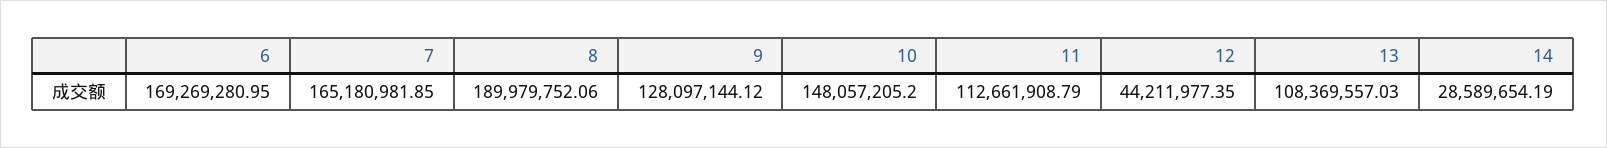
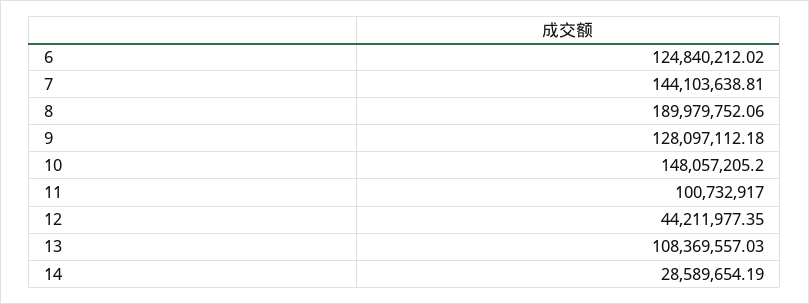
  {
-   "6": 169269280.95,
+   "6": 124840212.02,
-   "7": 165180981.85,
+   "7": 144103638.81,
    "8": 189979752.06,
-   "9": 128097144.12,
+   "9": 128097112.18,
    "10": 148057205.2,
-   "11": 112661908.79,
+   "11": 100732917,
    "12": 44211977.35,
    "13": 108369557.03,
    "14": 28589654.19
  }

